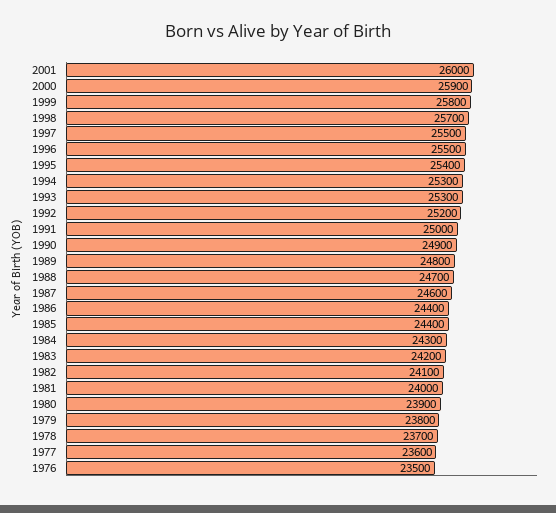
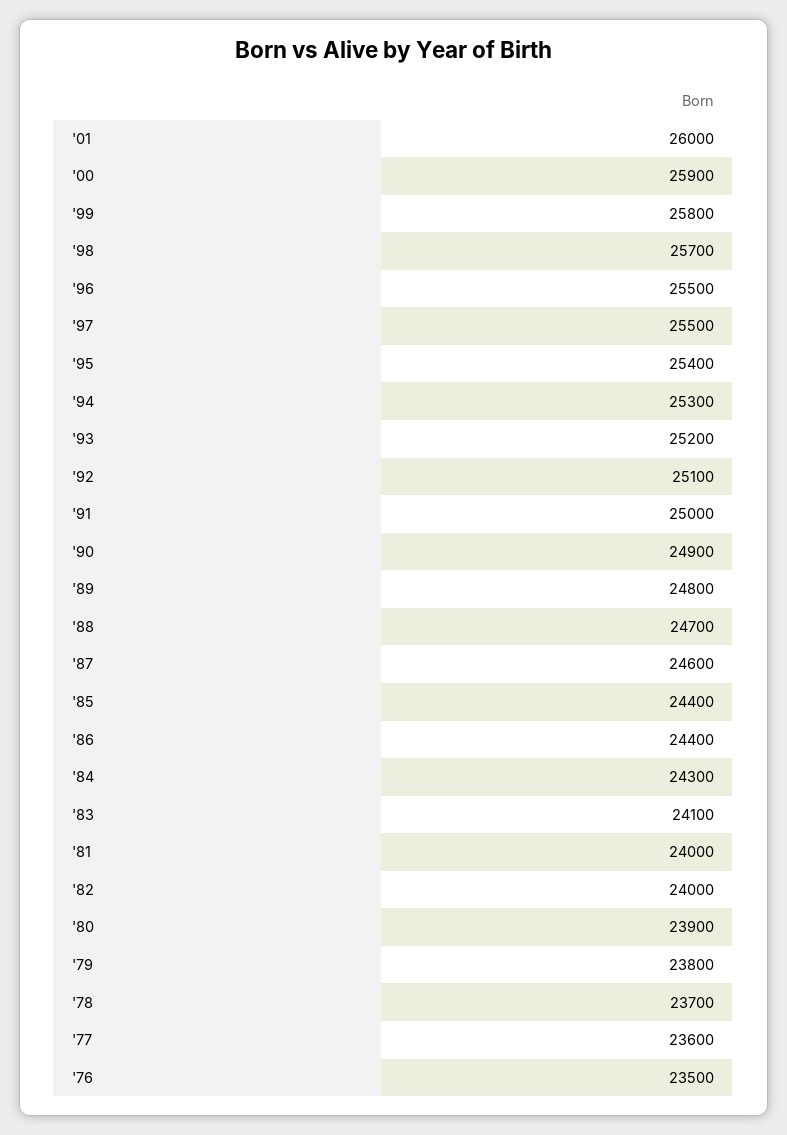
  {
    "2001": 26000,
    "2000": 25900,
    "1999": 25800,
    "1998": 25700,
    "1997": 25500,
    "1996": 25500,
    "1995": 25400,
    "1994": 25300,
-   "1993": 25300,
+   "1993": 25200,
-   "1992": 25200,
+   "1992": 25100,
    "1991": 25000,
    "1990": 24900,
    "1989": 24800,
    "1988": 24700,
    "1987": 24600,
    "1986": 24400,
    "1985": 24400,
    "1984": 24300,
-   "1983": 24200,
+   "1983": 24100,
-   "1982": 24100,
+   "1982": 24000,
    "1981": 24000,
    "1980": 23900,
    "1979": 23800,
    "1978": 23700,
    "1977": 23600,
    "1976": 23500
  }

